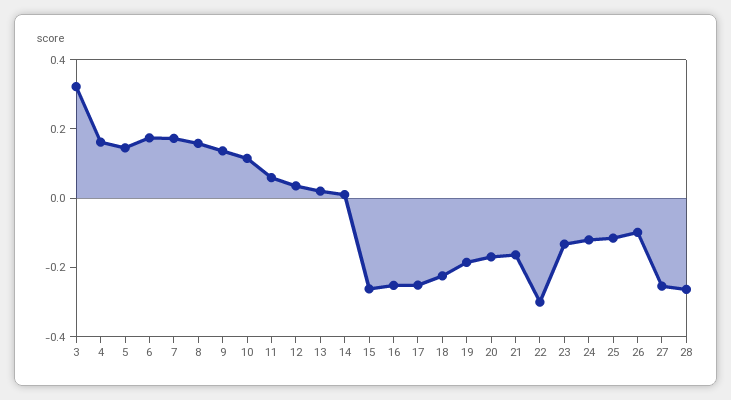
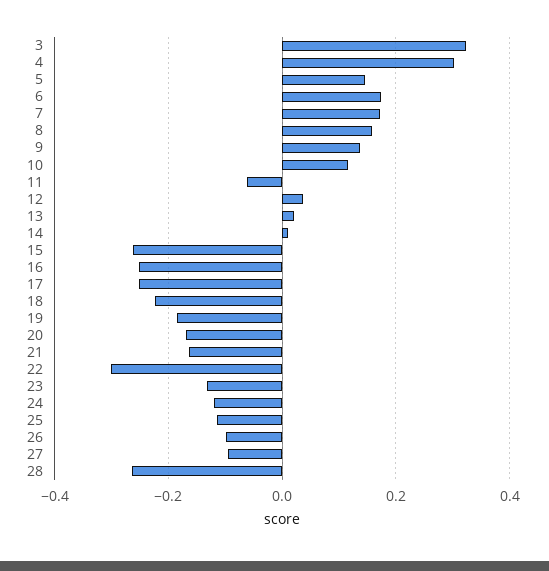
  {
    "3": 0.32,
-   "4": 0.15,
+   "4": 0.3,
    "5": 0.14,
    "6": 0.18,
    "7": 0.18,
    "8": 0.16,
    "9": 0.14,
    "10": 0.12,
-   "11": 0.05,
+   "11": -0.06,
    "12": 0.04,
    "13": 0.02,
    "14": 0.02,
    "15": -0.26,
    "16": -0.26,
    "17": -0.26,
    "18": -0.22,
    "19": -0.18,
    "20": -0.16,
    "21": -0.16,
    "22": -0.3,
    "23": -0.14,
    "24": -0.12,
    "25": -0.12,
    "26": -0.1,
-   "27": -0.25,
+   "27": -0.1,
    "28": -0.26
  }

